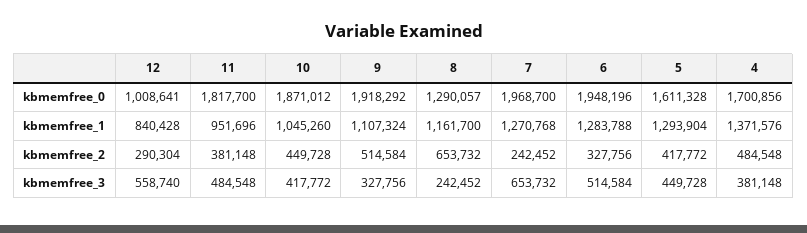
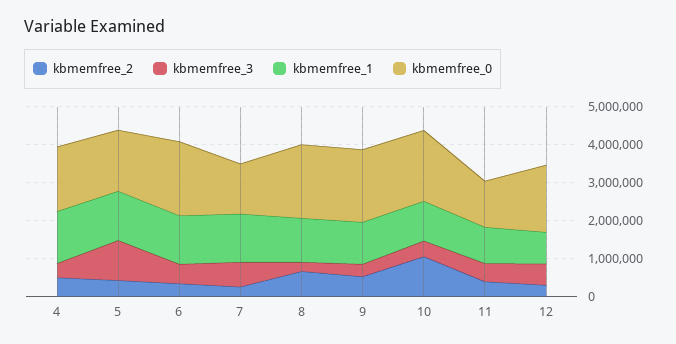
  {
    "kbmemfree_0": {
-     "12": 1008641,
+     "12": 1750000,
-     "11": 1817700,
+     "11": 1250000,
      "10": 1871012,
      "9": 1918292,
-     "8": 1290057,
+     "8": 2000000,
-     "7": 1968700,
+     "7": 1250000,
      "6": 1948196,
      "5": 1611328,
      "4": 1700856
    },
    "kbmemfree_1": {
      "12": 840428,
      "11": 951696,
      "10": 1045260,
      "9": 1107324,
      "8": 1161700,
      "7": 1270768,
      "6": 1283788,
      "5": 1293904,
      "4": 1371576
    },
    "kbmemfree_2": {
      "12": 290304,
      "11": 381148,
-     "10": 449728,
+     "10": 1000000,
      "9": 514584,
      "8": 653732,
      "7": 242452,
      "6": 327756,
      "5": 417772,
      "4": 484548
    },
    "kbmemfree_3": {
      "12": 558740,
      "11": 484548,
      "10": 417772,
      "9": 327756,
      "8": 242452,
      "7": 653732,
      "6": 514584,
-     "5": 449728,
+     "5": 1000000,
      "4": 381148
    }
  }

